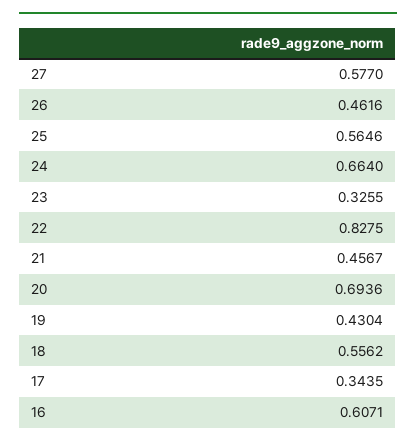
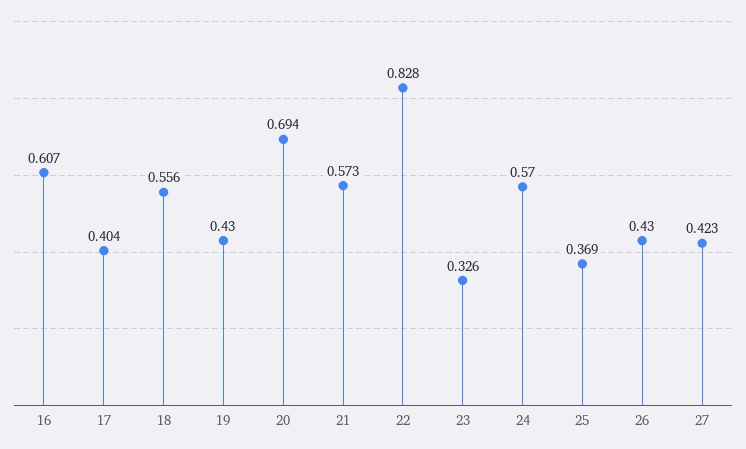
  {
-   "27": 0.577,
+   "27": 0.423,
-   "26": 0.4616,
+   "26": 0.43,
-   "25": 0.5646,
+   "25": 0.369,
-   "24": 0.664,
+   "24": 0.57,
    "23": 0.3255,
    "22": 0.8275,
-   "21": 0.4567,
+   "21": 0.573,
    "20": 0.6936,
    "19": 0.4304,
    "18": 0.5562,
-   "17": 0.3435,
+   "17": 0.404,
    "16": 0.6071
  }

